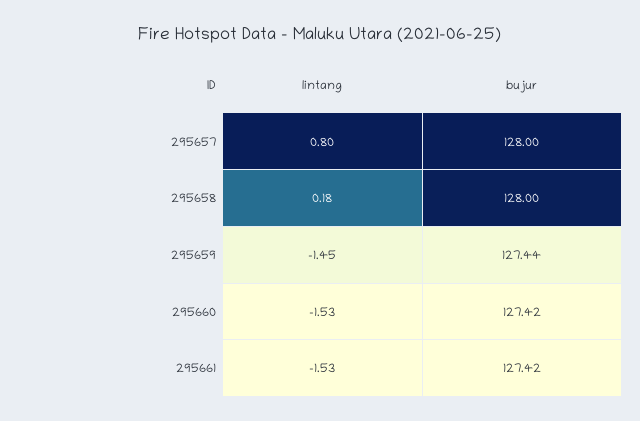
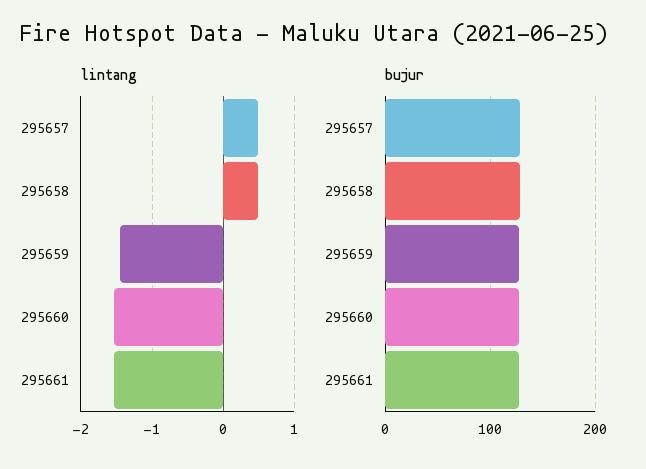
  {
    "lintang": {
-     "295657": 0.8,
+     "295657": 0.5,
-     "295658": 0.18,
+     "295658": 0.5,
      "295659": -1.45,
      "295660": -1.53,
      "295661": -1.53
    },
    "bujur": {
      "295657": 128,
      "295658": 128,
      "295659": 127.44,
      "295660": 127.42,
      "295661": 127.42
    }
  }

